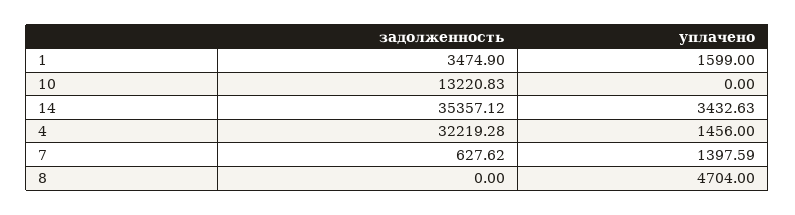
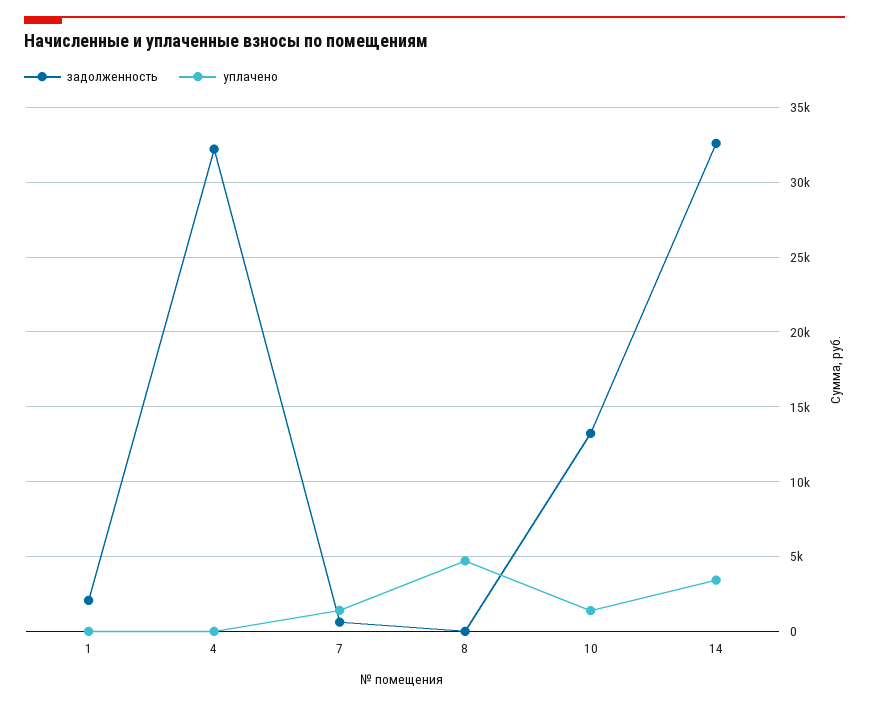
  {
    "задолженность": {
-     "1": 3474.9,
+     "1": 2000,
      "10": 13220.83,
-     "14": 35357.12,
+     "14": 32500,
      "4": 32219.28,
      "7": 627.62,
      "8": 0
    },
    "уплачено": {
-     "1": 1599,
+     "1": 0,
-     "10": 0,
+     "10": 1500,
      "14": 3432.63,
-     "4": 1456,
+     "4": 0,
      "7": 1397.59,
      "8": 4704
    }
  }

